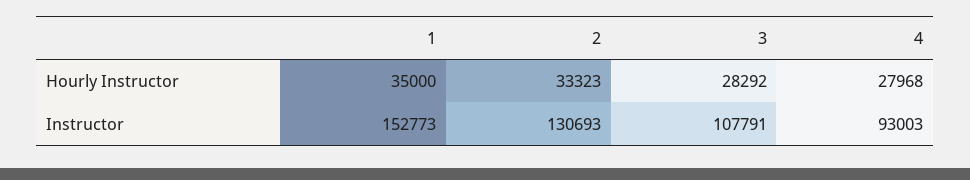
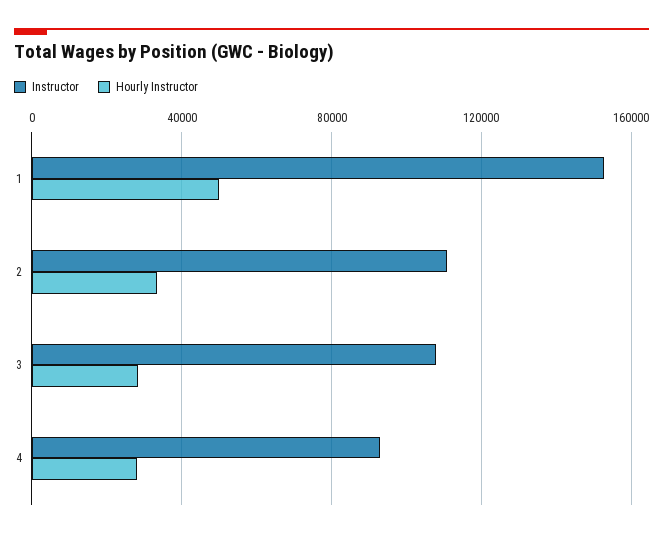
  {
    "Hourly Instructor": {
-     "1": 35000,
+     "1": 50000,
      "2": 33323,
      "3": 28292,
      "4": 27968
    },
    "Instructor": {
      "1": 152773,
-     "2": 130693,
+     "2": 110000,
      "3": 107791,
      "4": 93003
    }
  }

